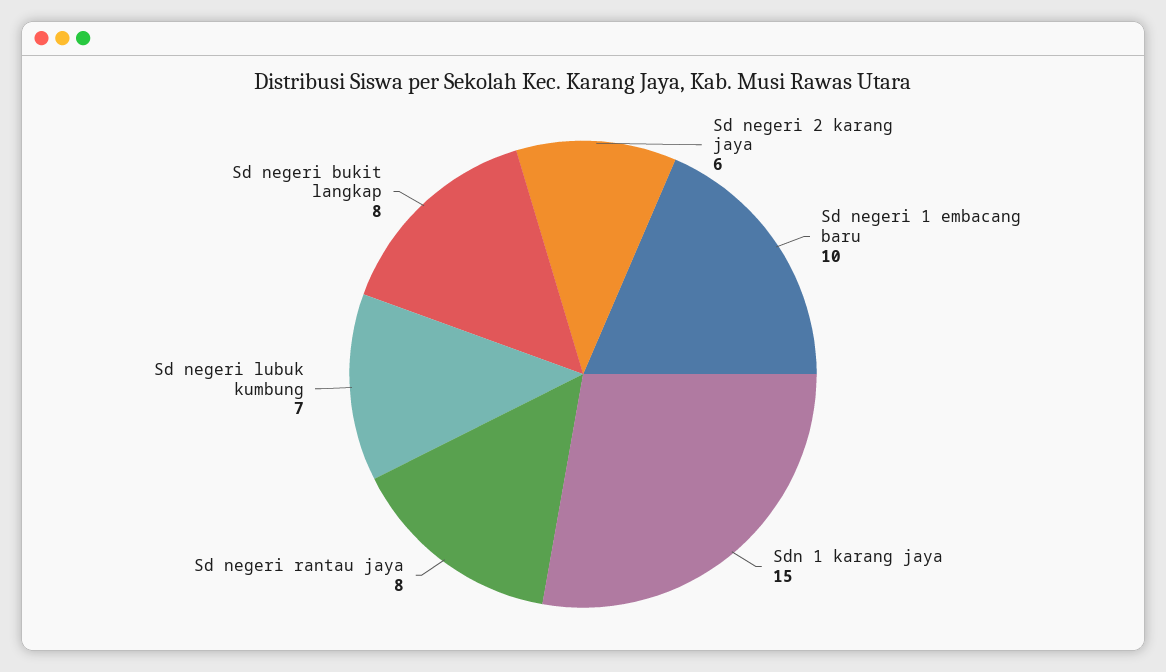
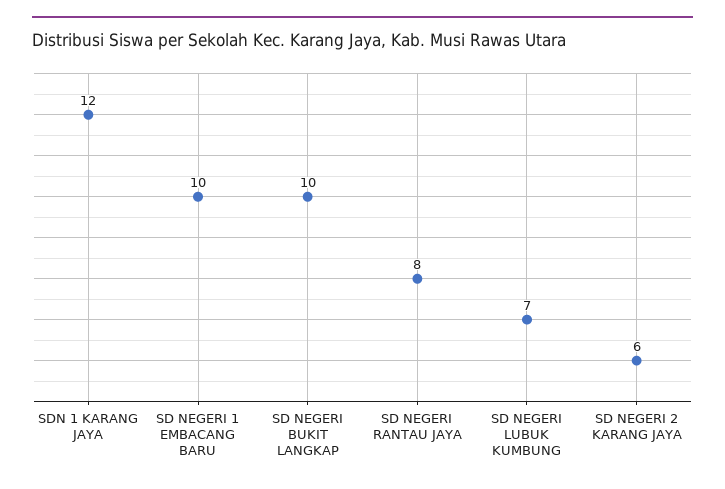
  {
    "Sd negeri 2 karang jaya": 6,
    "Sd negeri 1 embacang baru": 10,
-   "Sdn 1 karang jaya": 15,
+   "Sdn 1 karang jaya": 12,
    "Sd negeri rantau jaya": 8,
    "Sd negeri lubuk kumbung": 7,
-   "Sd negeri bukit langkap": 8
+   "Sd negeri bukit langkap": 10
  }

